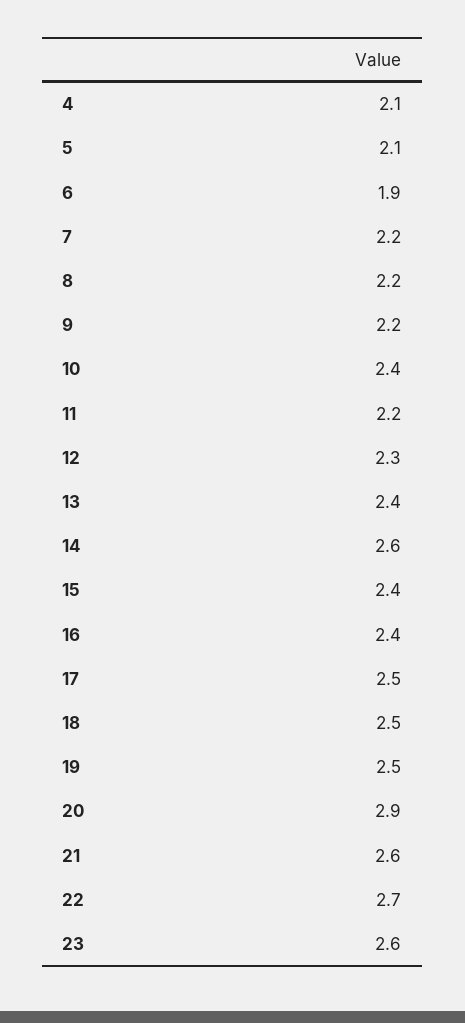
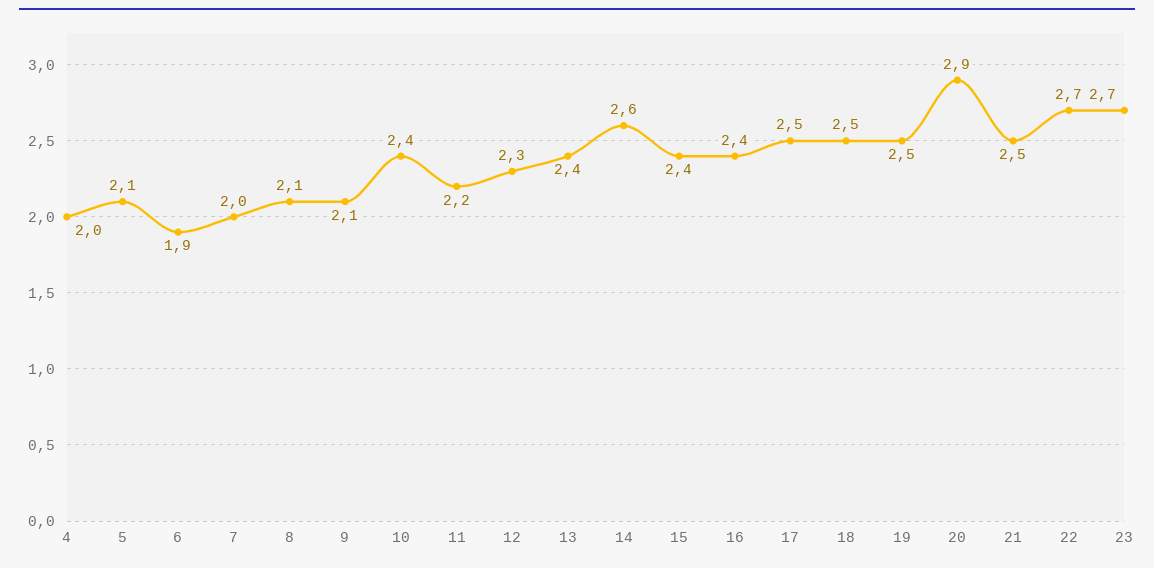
  {
-   "4": 2.1,
+   "4": 2,
    "5": 2.1,
    "6": 1.9,
-   "7": 2.2,
+   "7": 2,
-   "8": 2.2,
+   "8": 2.1,
-   "9": 2.2,
+   "9": 2.1,
    "10": 2.4,
    "11": 2.2,
    "12": 2.3,
    "13": 2.4,
    "14": 2.6,
    "15": 2.4,
    "16": 2.4,
    "17": 2.5,
    "18": 2.5,
    "19": 2.5,
    "20": 2.9,
-   "21": 2.6,
+   "21": 2.5,
    "22": 2.7,
-   "23": 2.6
+   "23": 2.7
  }

